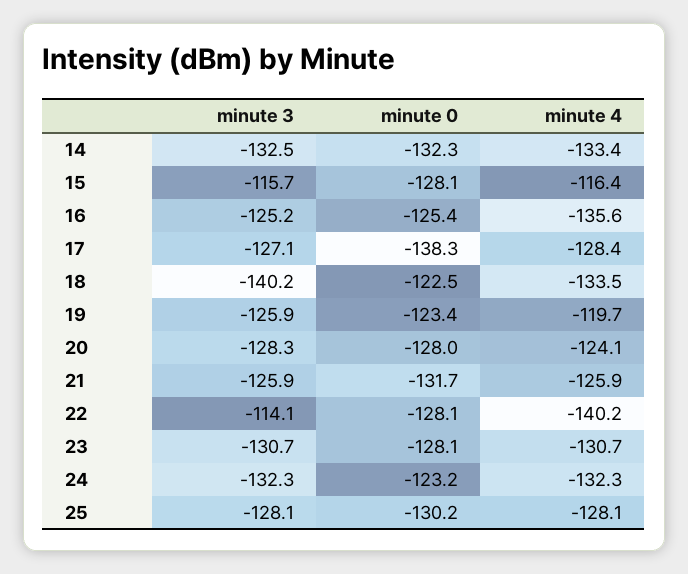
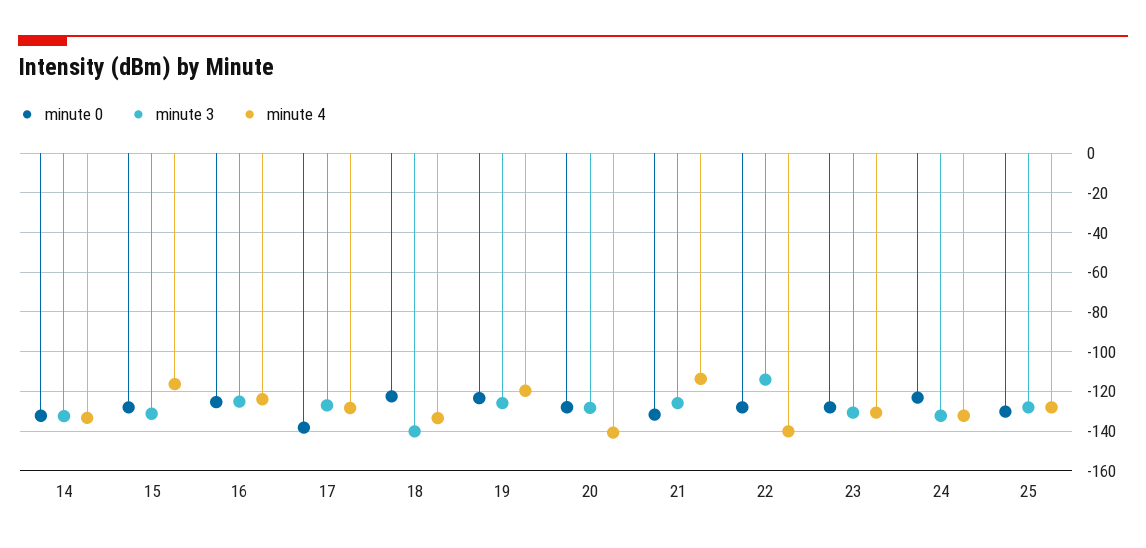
  {
    "minute 3": {
      "14": -132.5,
-     "15": -115.7,
+     "15": -130,
      "16": -125.2,
      "17": -127.1,
      "18": -140.2,
      "19": -125.9,
      "20": -128.3,
      "21": -125.9,
      "22": -114.1,
      "23": -130.7,
      "24": -132.3,
      "25": -128.1
    },
    "minute 0": {
      "14": -132.3,
      "15": -128.1,
      "16": -125.4,
      "17": -138.3,
      "18": -122.5,
      "19": -123.4,
      "20": -128,
      "21": -131.7,
      "22": -128.1,
      "23": -128.1,
      "24": -123.2,
      "25": -130.2
    },
    "minute 4": {
      "14": -133.4,
      "15": -116.4,
-     "16": -135.6,
+     "16": -125,
      "17": -128.4,
      "18": -133.5,
      "19": -119.7,
-     "20": -124.1,
+     "20": -140,
-     "21": -125.9,
+     "21": -115,
      "22": -140.2,
      "23": -130.7,
      "24": -132.3,
      "25": -128.1
    }
  }

